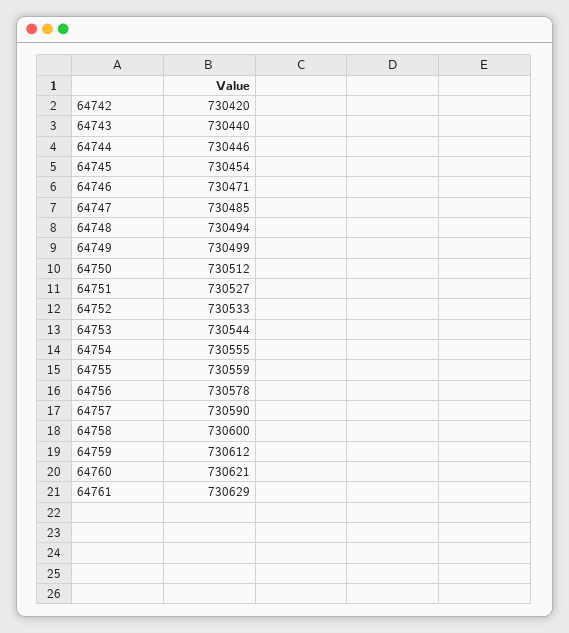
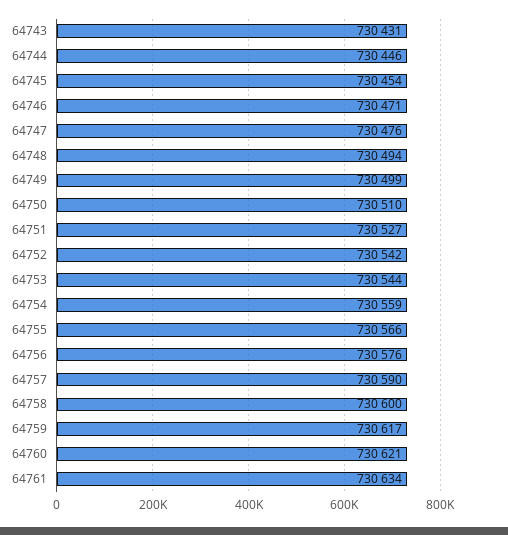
  {
-   "64742": 730420,
-   "64743": 730440,
+   "64743": 730431,
    "64744": 730446,
    "64745": 730454,
    "64746": 730471,
-   "64747": 730485,
+   "64747": 730476,
    "64748": 730494,
    "64749": 730499,
-   "64750": 730512,
+   "64750": 730510,
    "64751": 730527,
-   "64752": 730533,
+   "64752": 730542,
    "64753": 730544,
-   "64754": 730555,
+   "64754": 730559,
-   "64755": 730559,
+   "64755": 730566,
-   "64756": 730578,
+   "64756": 730576,
    "64757": 730590,
    "64758": 730600,
-   "64759": 730612,
+   "64759": 730617,
    "64760": 730621,
-   "64761": 730629
+   "64761": 730634
  }

